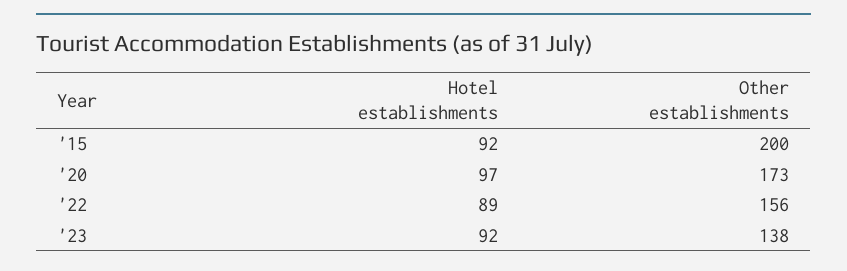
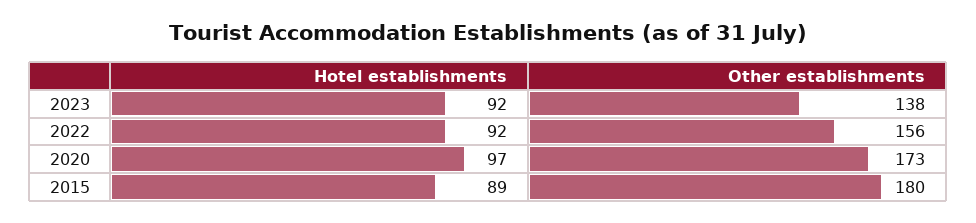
  {
    "Hotel establishments": {
-     "'15": 92,
+     "'15": 89,
      "'20": 97,
-     "'22": 89,
+     "'22": 92,
      "'23": 92
    },
    "Other establishments": {
-     "'15": 200,
+     "'15": 180,
      "'20": 173,
      "'22": 156,
      "'23": 138
    }
  }

